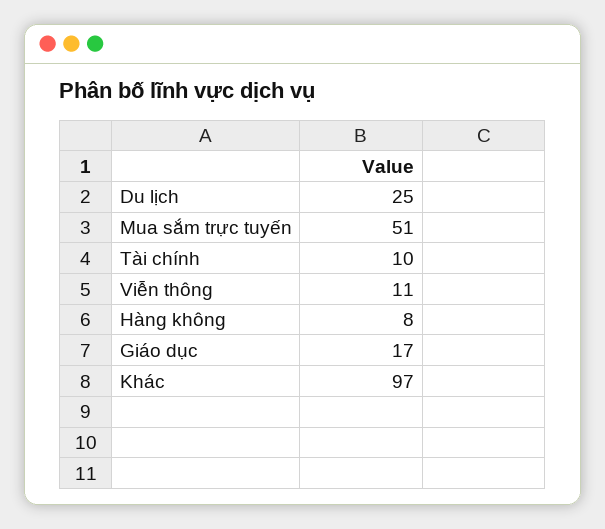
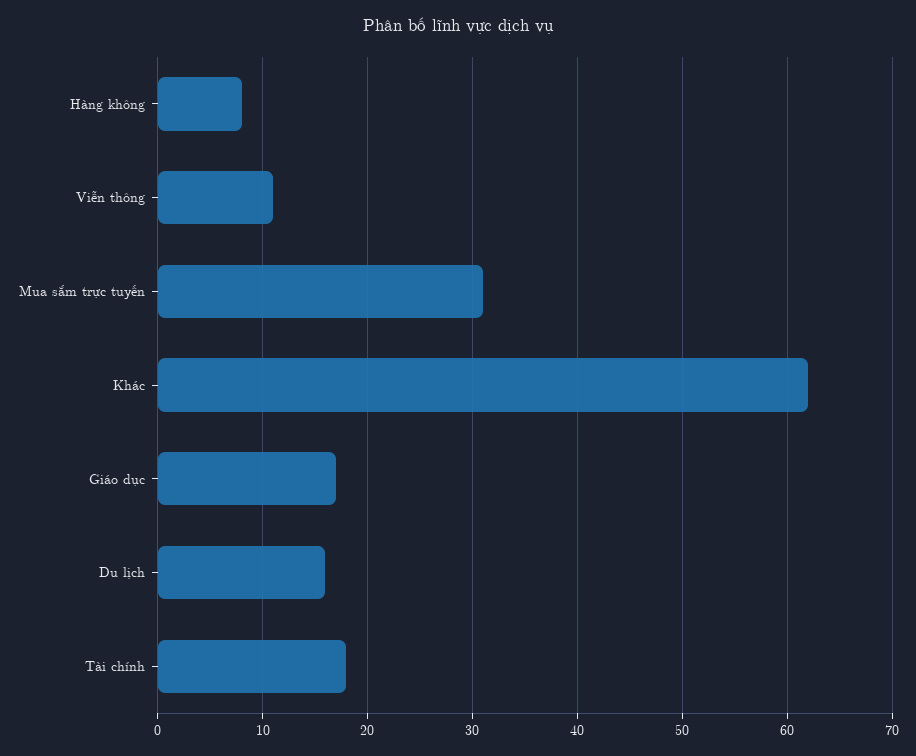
  {
-   "Du lịch": 25,
+   "Du lịch": 16,
-   "Mua sắm trực tuyến": 51,
+   "Mua sắm trực tuyến": 31,
-   "Tài chính": 10,
+   "Tài chính": 18,
    "Viễn thông": 11,
    "Hàng không": 8,
    "Giáo dục": 17,
-   "Khác": 97
+   "Khác": 62
  }

